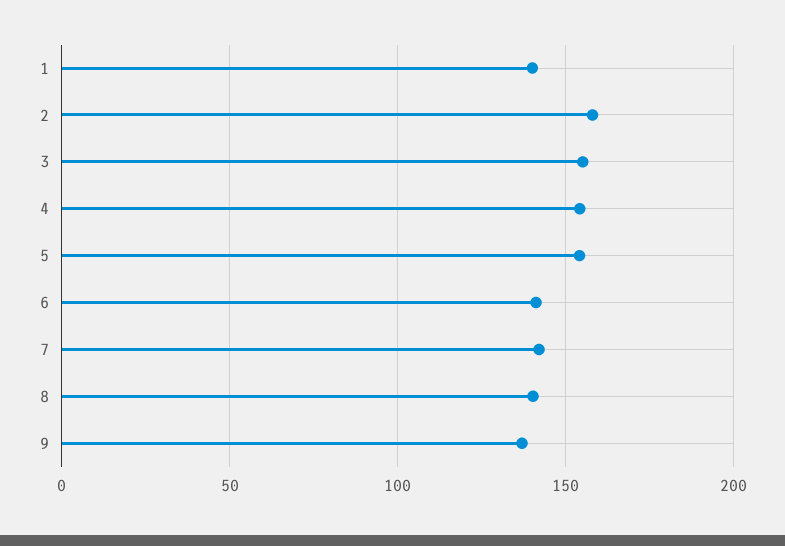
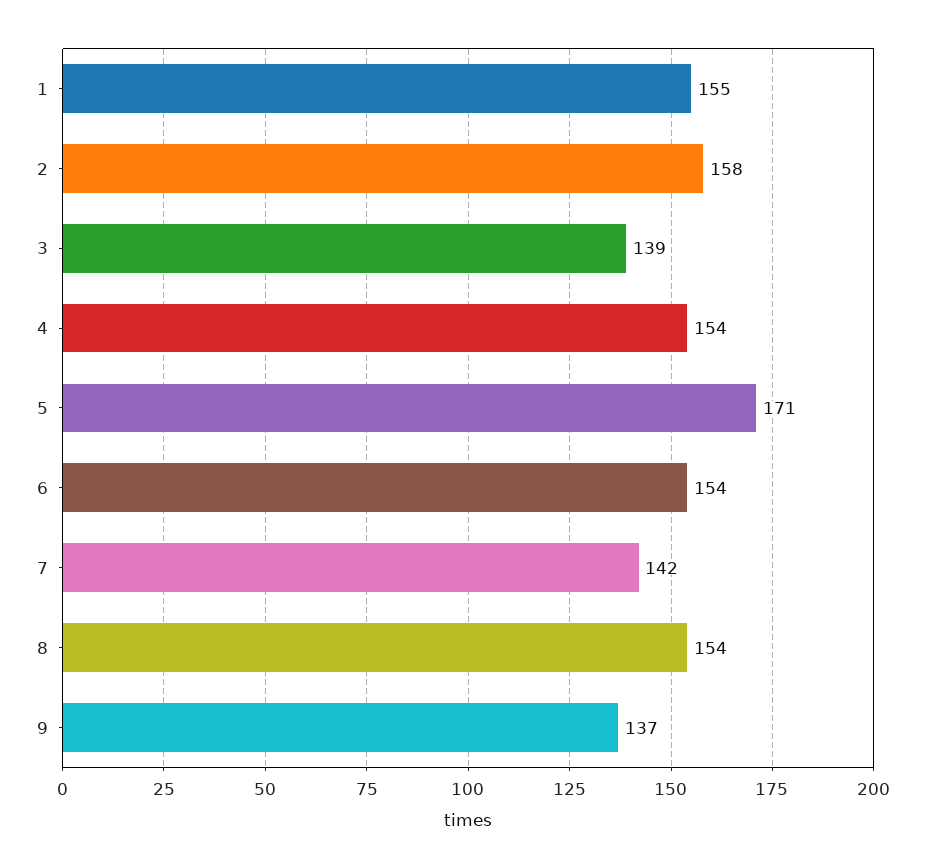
  {
-   "1": 140,
+   "1": 155,
    "2": 158,
-   "3": 155,
+   "3": 139,
    "4": 154,
-   "5": 155,
+   "5": 171,
-   "6": 140,
+   "6": 154,
    "7": 142,
-   "8": 140,
+   "8": 154,
    "9": 137
  }

